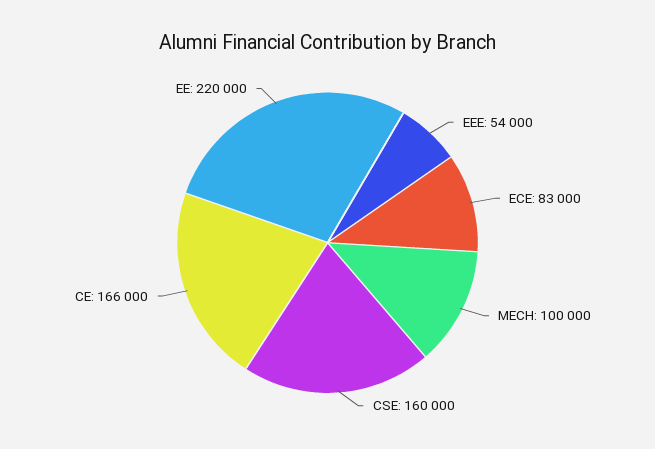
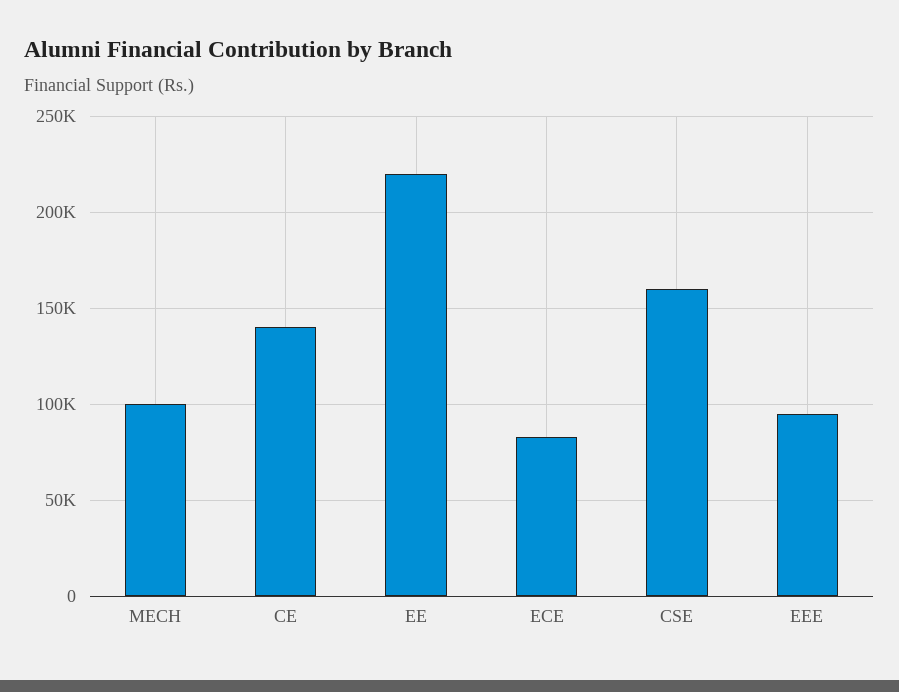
  {
-   "EEE": 54000,
+   "EEE": 95000,
    "ECE": 83000,
    "MECH": 100000,
    "CSE": 160000,
-   "CE": 166000,
+   "CE": 140000,
    "EE": 220000
  }

